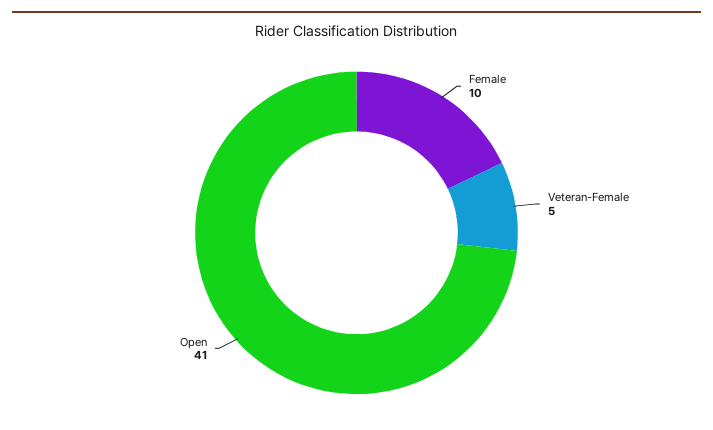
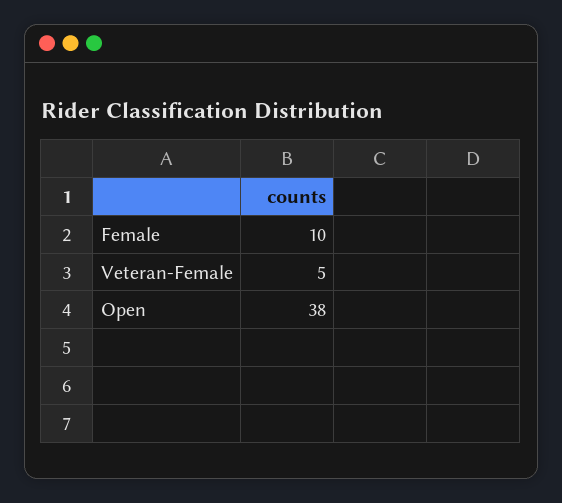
  {
    "Female": 10,
    "Veteran-Female": 5,
-   "Open": 41
+   "Open": 38
  }

